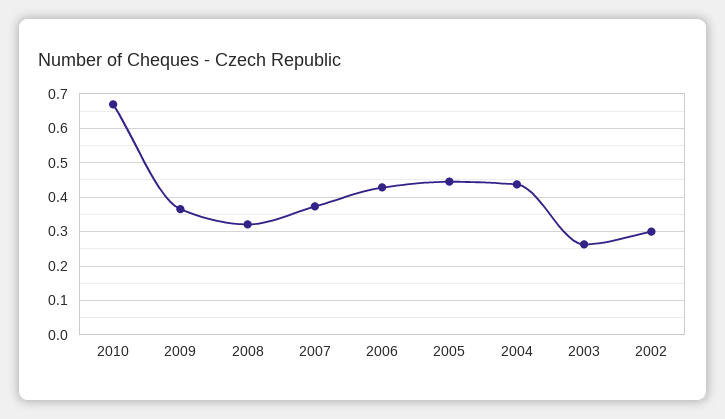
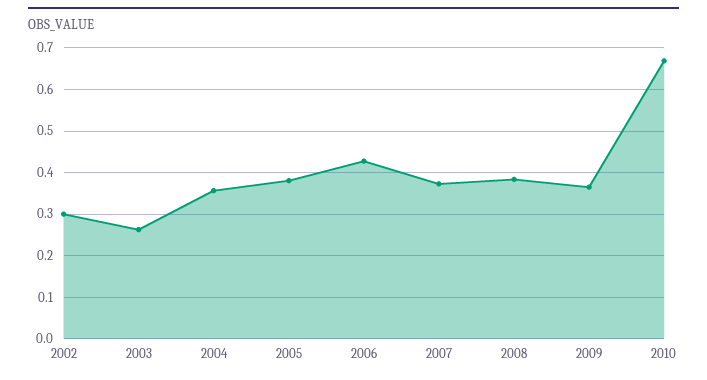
  {
    "2010": 0.66,
    "2009": 0.36,
-   "2008": 0.32,
+   "2008": 0.38,
    "2007": 0.38,
    "2006": 0.42,
-   "2005": 0.44,
+   "2005": 0.38,
-   "2004": 0.44,
+   "2004": 0.36,
    "2003": 0.26,
    "2002": 0.3
  }

